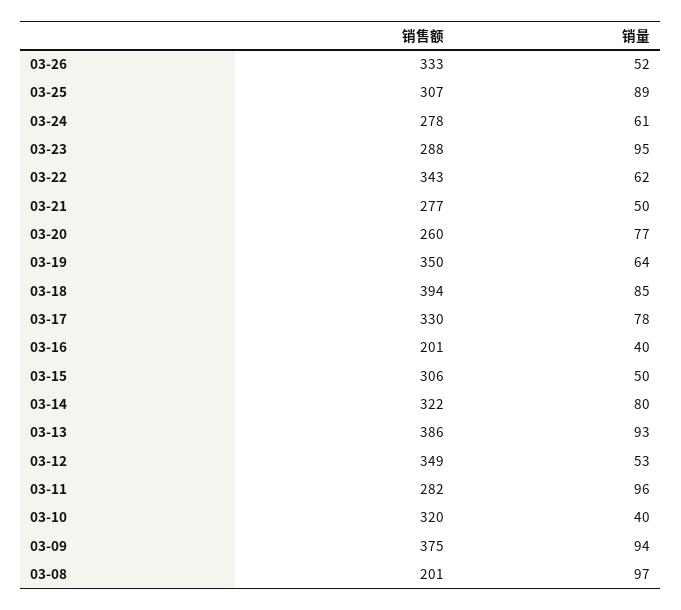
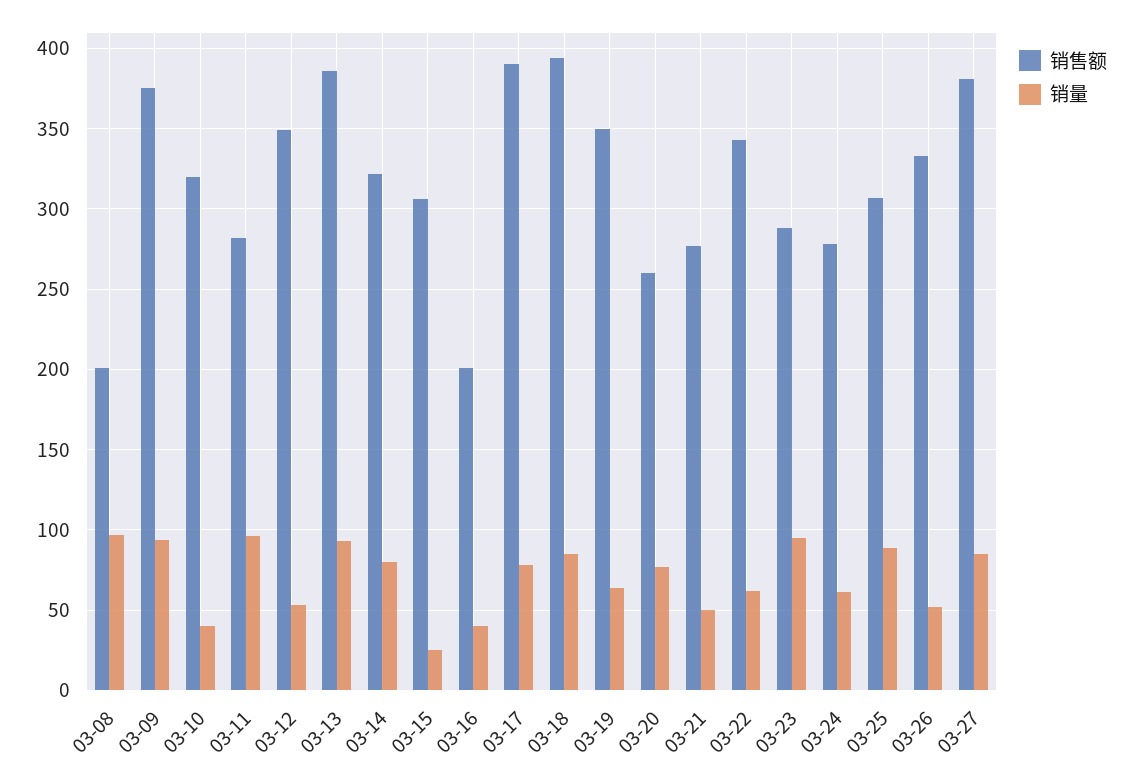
  {
    "销售额": {
      "03-26": 333,
      "03-25": 307,
      "03-24": 278,
      "03-23": 288,
      "03-22": 343,
      "03-21": 277,
      "03-20": 260,
      "03-19": 350,
      "03-18": 394,
-     "03-17": 330,
+     "03-17": 390,
      "03-16": 201,
      "03-15": 306,
      "03-14": 322,
      "03-13": 386,
      "03-12": 349,
      "03-11": 282,
      "03-10": 320,
      "03-09": 375,
-     "03-08": 201
+     "03-08": 201,
+     "03-27": 380
    },
    "销量": {
      "03-26": 52,
      "03-25": 89,
      "03-24": 61,
      "03-23": 95,
      "03-22": 62,
      "03-21": 50,
      "03-20": 77,
      "03-19": 64,
      "03-18": 85,
      "03-17": 78,
      "03-16": 40,
-     "03-15": 50,
+     "03-15": 25,
      "03-14": 80,
      "03-13": 93,
      "03-12": 53,
      "03-11": 96,
      "03-10": 40,
      "03-09": 94,
-     "03-08": 97
+     "03-08": 97,
+     "03-27": 85
    }
  }

